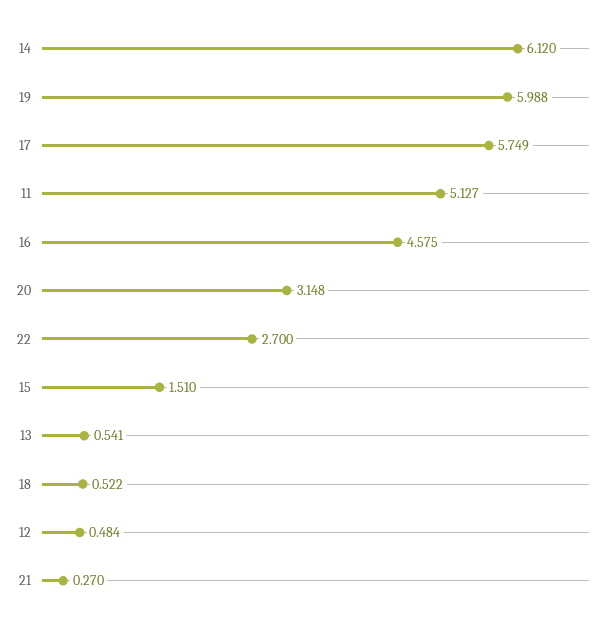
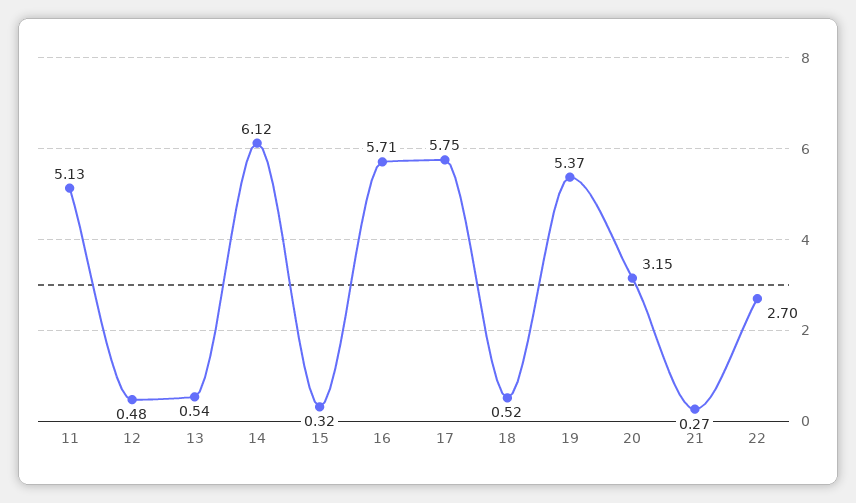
  {
    "14": 6.12,
-   "19": 5.988,
+   "19": 5.37,
    "17": 5.749,
    "11": 5.127,
-   "16": 4.575,
+   "16": 5.71,
    "20": 3.148,
    "22": 2.7,
-   "15": 1.51,
+   "15": 0.32,
    "13": 0.541,
    "18": 0.522,
    "12": 0.484,
    "21": 0.27
  }

